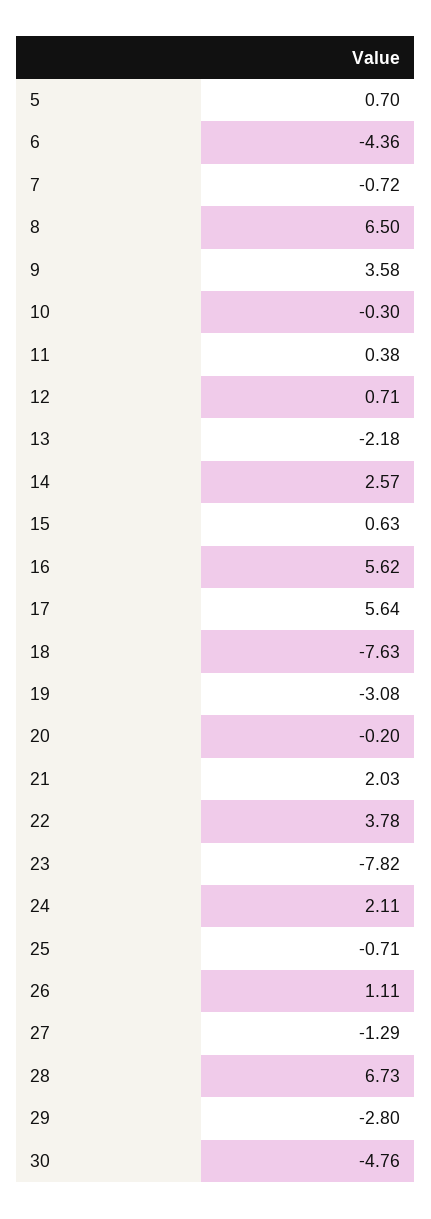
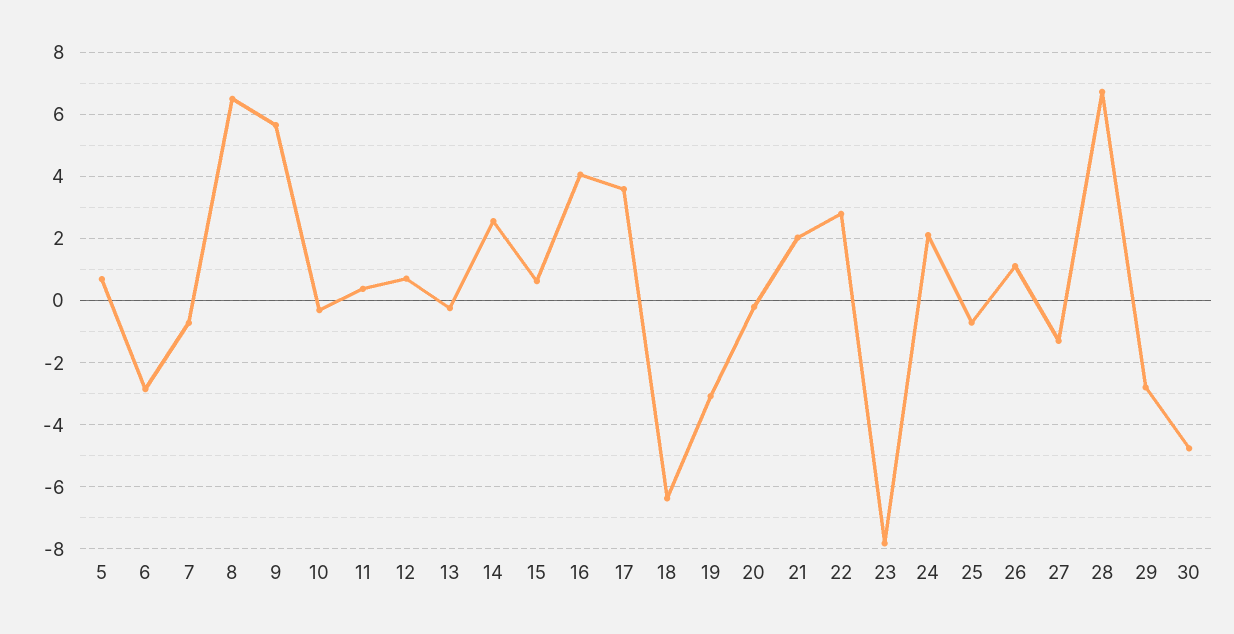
  {
    "5": 0.7,
-   "6": -4.36,
+   "6": -2.8,
    "7": -0.72,
    "8": 6.5,
-   "9": 3.58,
+   "9": 5.6,
    "10": -0.3,
    "11": 0.38,
    "12": 0.71,
-   "13": -2.18,
+   "13": -0.2,
    "14": 2.57,
    "15": 0.63,
-   "16": 5.62,
+   "16": 4,
-   "17": 5.64,
+   "17": 3.6,
-   "18": -7.63,
+   "18": -6.4,
    "19": -3.08,
    "20": -0.2,
    "21": 2.03,
-   "22": 3.78,
+   "22": 2.8,
    "23": -7.82,
    "24": 2.11,
    "25": -0.71,
    "26": 1.11,
    "27": -1.29,
    "28": 6.73,
    "29": -2.8,
    "30": -4.76
  }

